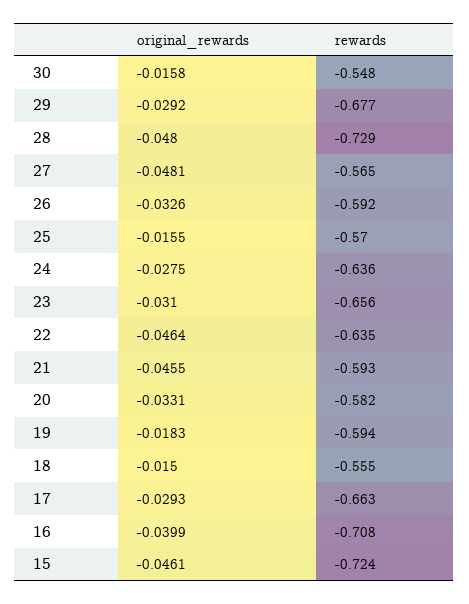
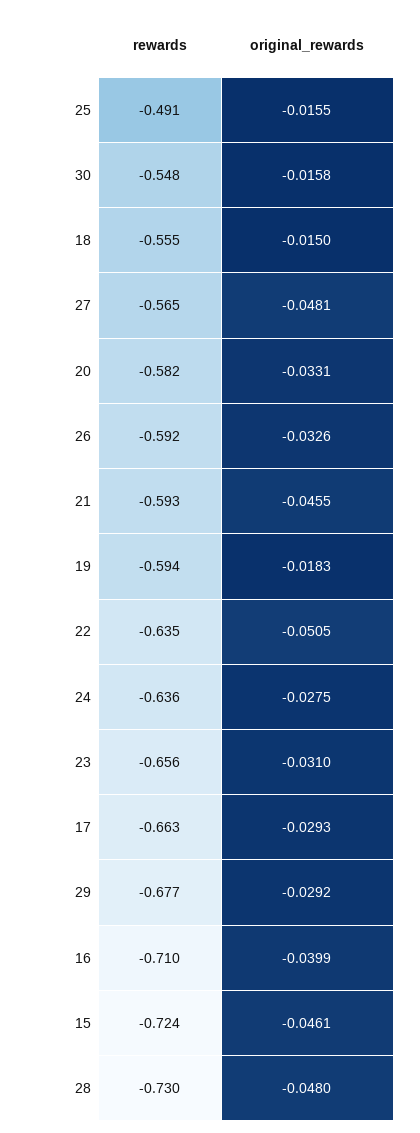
  {
    "original_rewards": {
      "30": -0.0158,
      "29": -0.0292,
      "28": -0.048,
      "27": -0.0481,
      "26": -0.0326,
      "25": -0.0155,
      "24": -0.0275,
      "23": -0.031,
-     "22": -0.0464,
+     "22": -0.0505,
      "21": -0.0455,
      "20": -0.0331,
      "19": -0.0183,
      "18": -0.015,
      "17": -0.0293,
      "16": -0.0399,
      "15": -0.0461
    },
    "rewards": {
      "30": -0.548,
      "29": -0.677,
-     "28": -0.729,
+     "28": -0.73,
      "27": -0.565,
      "26": -0.592,
-     "25": -0.57,
+     "25": -0.491,
      "24": -0.636,
      "23": -0.656,
      "22": -0.635,
      "21": -0.593,
      "20": -0.582,
      "19": -0.594,
      "18": -0.555,
      "17": -0.663,
-     "16": -0.708,
+     "16": -0.71,
      "15": -0.724
    }
  }

